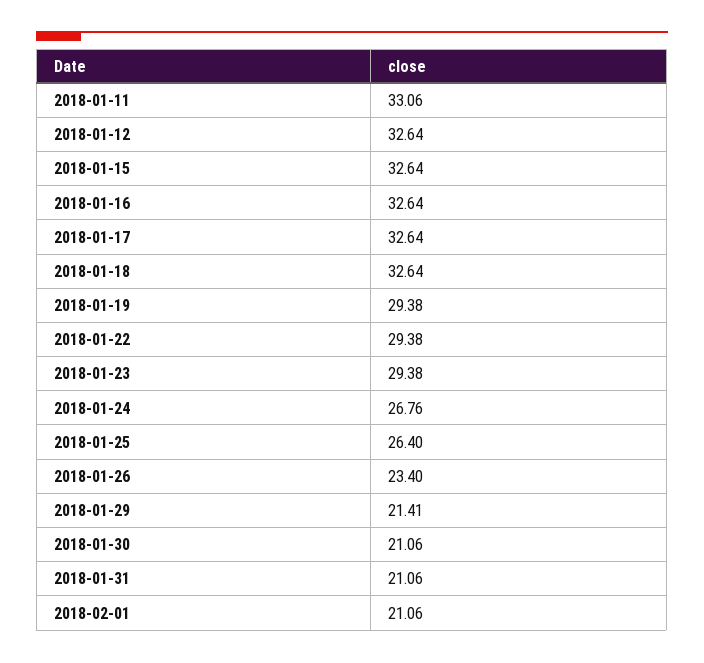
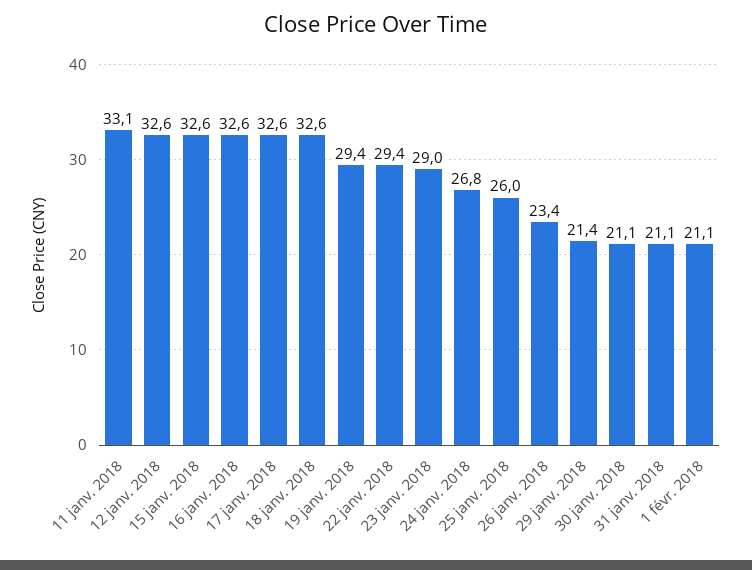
  {
    "2018-01-11": 33.06,
    "2018-01-12": 32.64,
    "2018-01-15": 32.64,
    "2018-01-16": 32.64,
    "2018-01-17": 32.64,
    "2018-01-18": 32.64,
    "2018-01-19": 29.38,
    "2018-01-22": 29.38,
-   "2018-01-23": 29.38,
+   "2018-01-23": 29,
    "2018-01-24": 26.76,
-   "2018-01-25": 26.4,
+   "2018-01-25": 26,
    "2018-01-26": 23.4,
    "2018-01-29": 21.41,
    "2018-01-30": 21.06,
    "2018-01-31": 21.06,
    "2018-02-01": 21.06
  }

